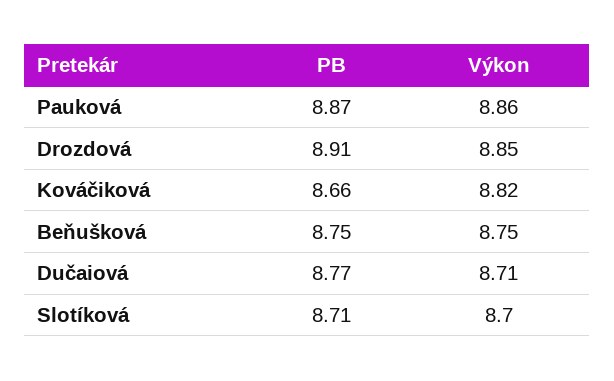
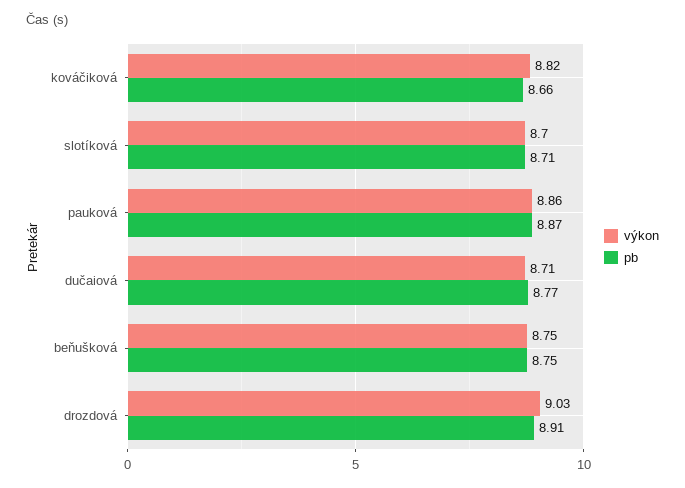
  {
    "PB": {
      "Pauková": 8.87,
      "Drozdová": 8.91,
      "Kováčiková": 8.66,
      "Beňušková": 8.75,
      "Dučaiová": 8.77,
      "Slotíková": 8.71
    },
    "Výkon": {
      "Pauková": 8.86,
-     "Drozdová": 8.85,
+     "Drozdová": 9.03,
      "Kováčiková": 8.82,
      "Beňušková": 8.75,
      "Dučaiová": 8.71,
      "Slotíková": 8.7
    }
  }

